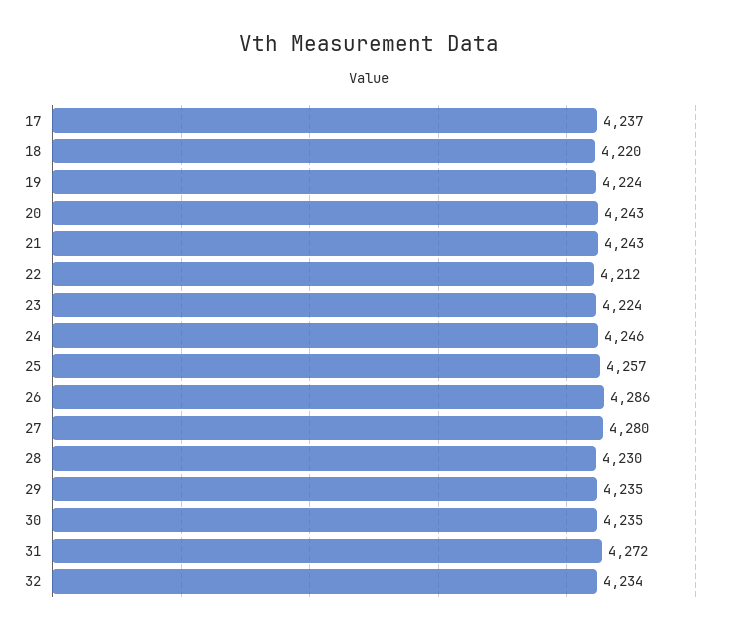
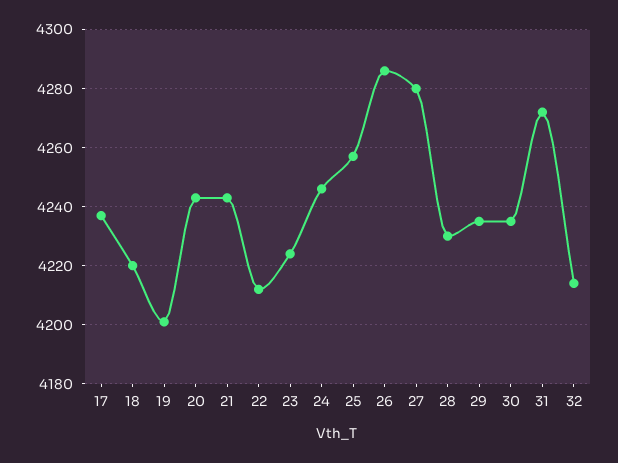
  {
    "17": 4237,
    "18": 4220,
-   "19": 4224,
+   "19": 4200,
    "20": 4243,
    "21": 4243,
    "22": 4212,
    "23": 4224,
    "24": 4246,
    "25": 4257,
    "26": 4286,
    "27": 4280,
    "28": 4230,
    "29": 4235,
    "30": 4235,
    "31": 4272,
-   "32": 4234
+   "32": 4215
  }

